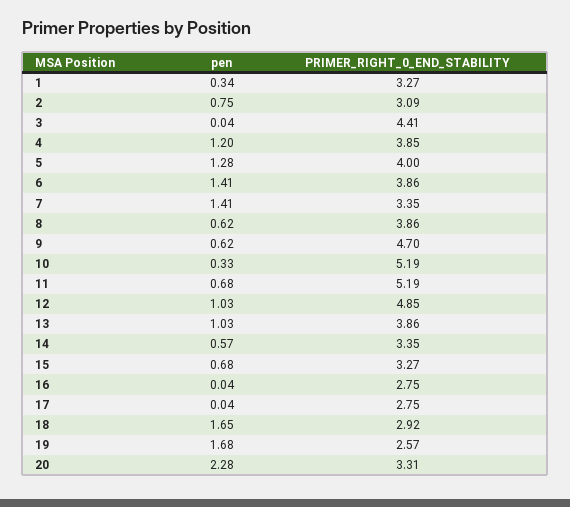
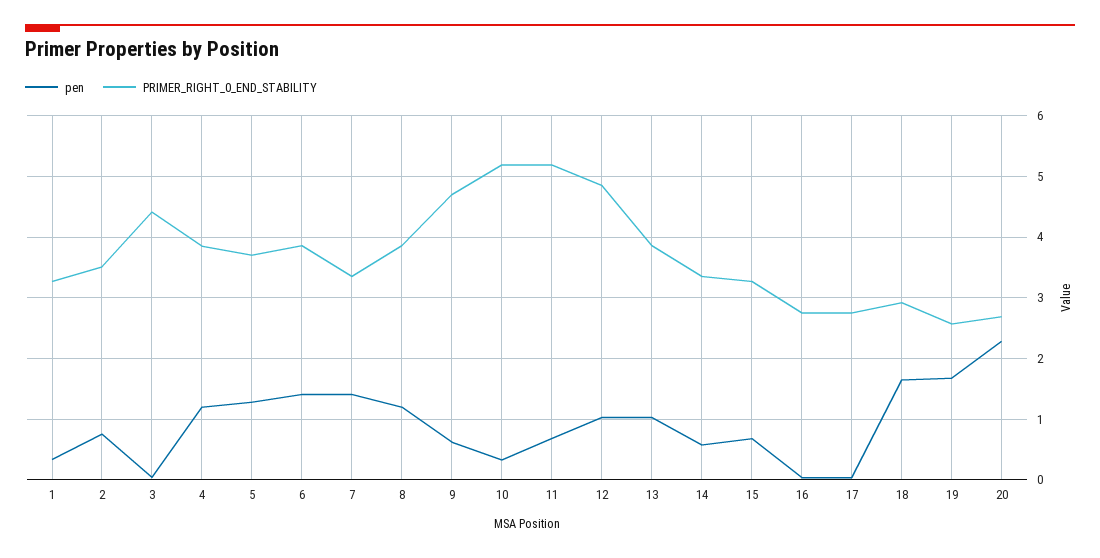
  {
    "pen": {
      "1": 0.34,
      "2": 0.75,
      "3": 0.04,
      "4": 1.2,
      "5": 1.28,
      "6": 1.41,
      "7": 1.41,
-     "8": 0.62,
+     "8": 1.2,
      "9": 0.62,
      "10": 0.33,
      "11": 0.68,
      "12": 1.03,
      "13": 1.03,
      "14": 0.57,
      "15": 0.68,
      "16": 0.04,
      "17": 0.04,
      "18": 1.65,
      "19": 1.68,
      "20": 2.28
    },
    "PRIMER_RIGHT_0_END_STABILITY": {
      "1": 3.27,
-     "2": 3.09,
+     "2": 3.5,
      "3": 4.41,
      "4": 3.85,
-     "5": 4,
+     "5": 3.7,
      "6": 3.86,
      "7": 3.35,
      "8": 3.86,
      "9": 4.7,
      "10": 5.19,
      "11": 5.19,
      "12": 4.85,
      "13": 3.86,
      "14": 3.35,
      "15": 3.27,
      "16": 2.75,
      "17": 2.75,
      "18": 2.92,
      "19": 2.57,
-     "20": 3.31
+     "20": 2.7
    }
  }

